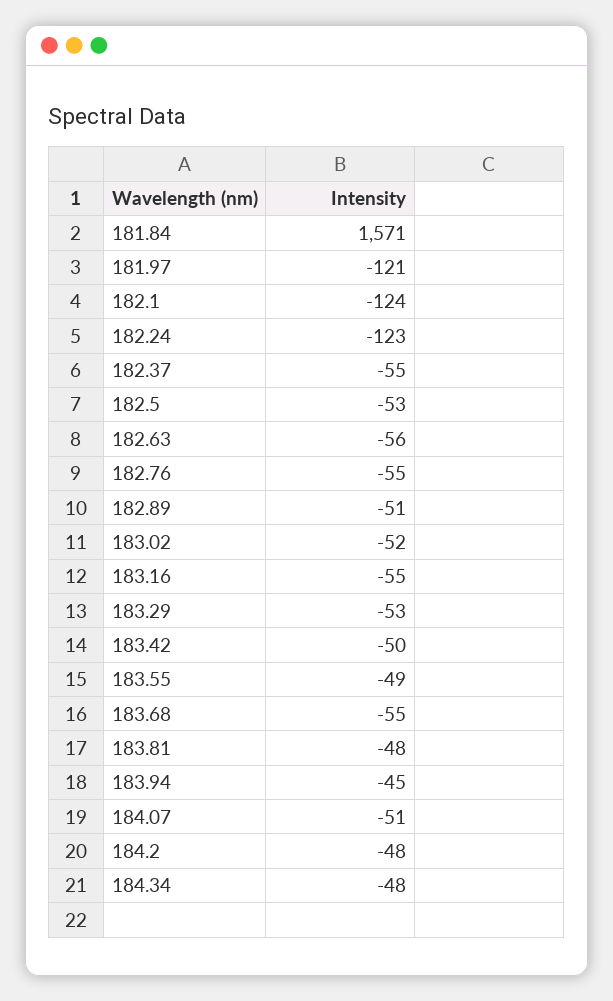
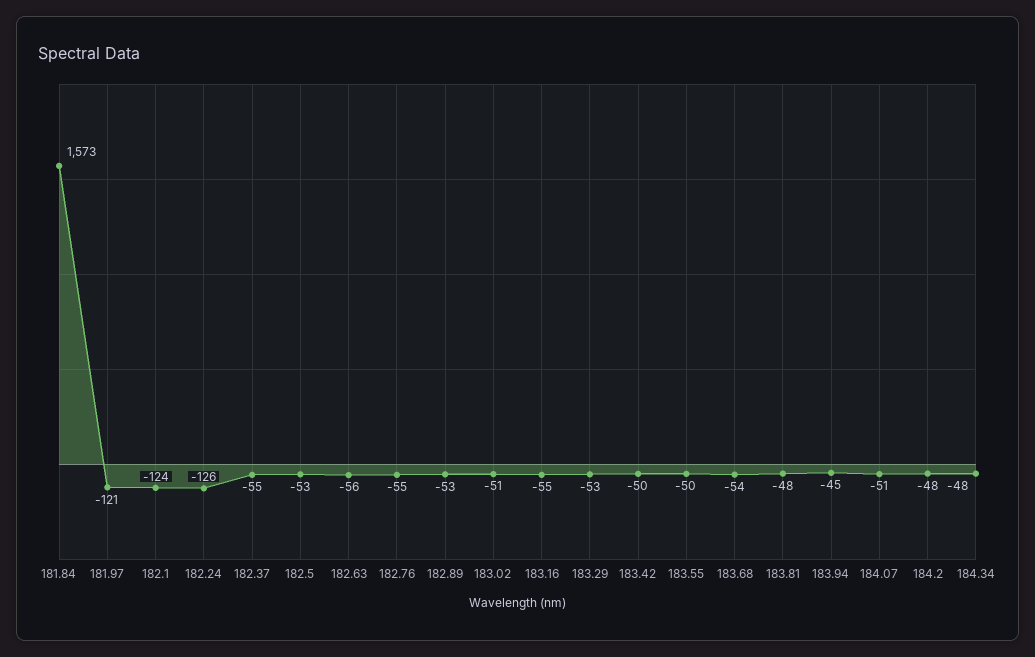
  {
-   "181.84": 1571,
+   "181.84": 1573,
    "181.97": -121,
    "182.1": -124,
-   "182.24": -123,
+   "182.24": -126,
    "182.37": -55,
    "182.5": -53,
    "182.63": -56,
    "182.76": -55,
-   "182.89": -51,
+   "182.89": -53,
-   "183.02": -52,
+   "183.02": -51,
    "183.16": -55,
    "183.29": -53,
    "183.42": -50,
-   "183.55": -49,
+   "183.55": -50,
-   "183.68": -55,
+   "183.68": -54,
    "183.81": -48,
    "183.94": -45,
    "184.07": -51,
    "184.2": -48,
    "184.34": -48
  }

